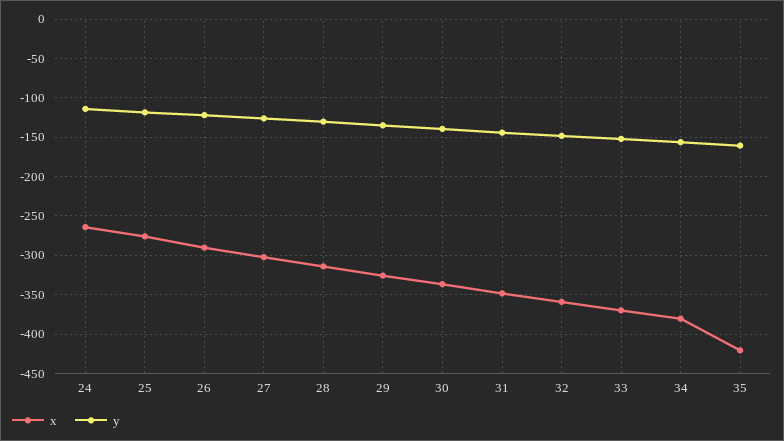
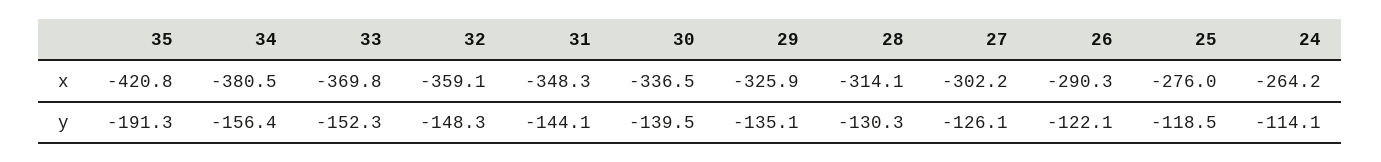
  {
    "x": {
      "24": -264.2,
      "25": -276,
      "26": -290.3,
      "27": -302.2,
      "28": -314.1,
      "29": -325.9,
      "30": -336.5,
      "31": -348.3,
      "32": -359.1,
      "33": -369.8,
      "34": -380.5,
      "35": -420.8
    },
    "y": {
      "24": -114.1,
      "25": -118.5,
      "26": -122.1,
      "27": -126.1,
      "28": -130.3,
      "29": -135.1,
      "30": -139.5,
      "31": -144.1,
      "32": -148.3,
      "33": -152.3,
      "34": -156.4,
-     "35": -160
+     "35": -191.3
    }
  }

